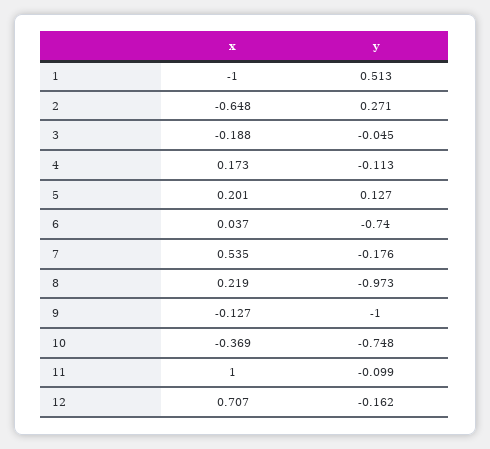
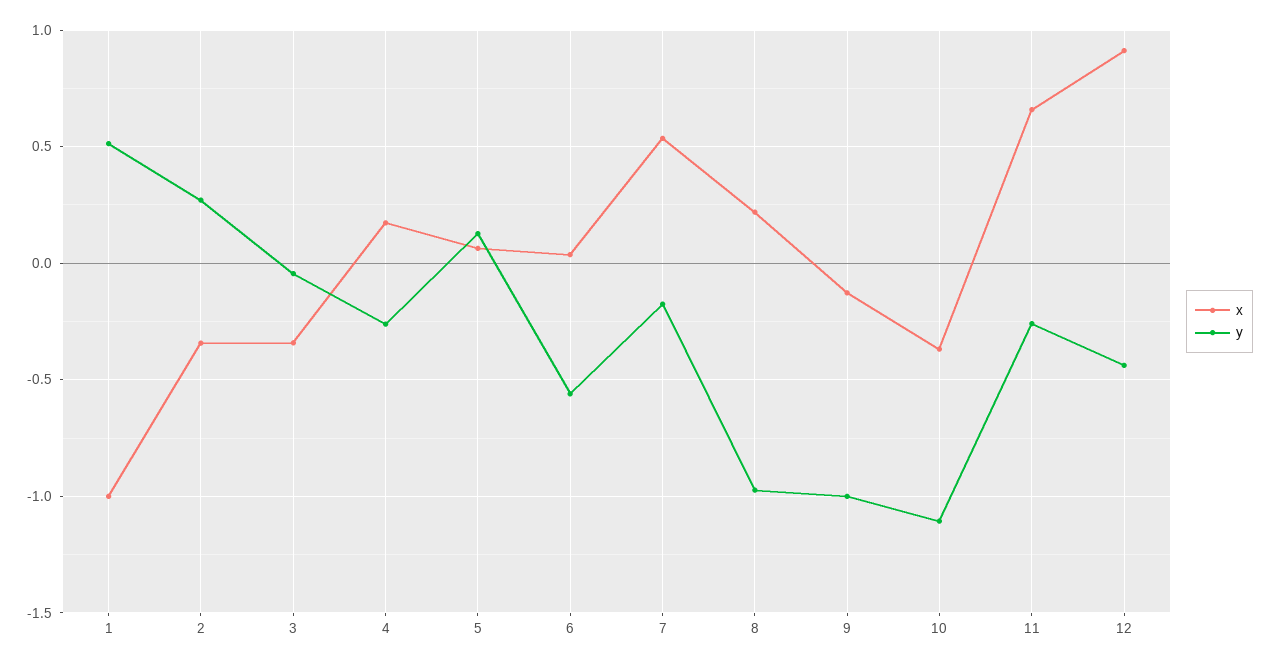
  {
    "x": {
      "1": -1,
-     "2": -0.648,
+     "2": -0.35,
-     "3": -0.188,
+     "3": -0.35,
      "4": 0.173,
-     "5": 0.201,
+     "5": 0.05,
      "6": 0.037,
      "7": 0.535,
      "8": 0.219,
      "9": -0.127,
      "10": -0.369,
-     "11": 1,
+     "11": 0.65,
-     "12": 0.707
+     "12": 0.9
    },
    "y": {
      "1": 0.513,
      "2": 0.271,
      "3": -0.045,
-     "4": -0.113,
+     "4": -0.25,
      "5": 0.127,
-     "6": -0.74,
+     "6": -0.55,
      "7": -0.176,
      "8": -0.973,
      "9": -1,
-     "10": -0.748,
+     "10": -1.1,
-     "11": -0.099,
+     "11": -0.25,
-     "12": -0.162
+     "12": -0.45
    }
  }

